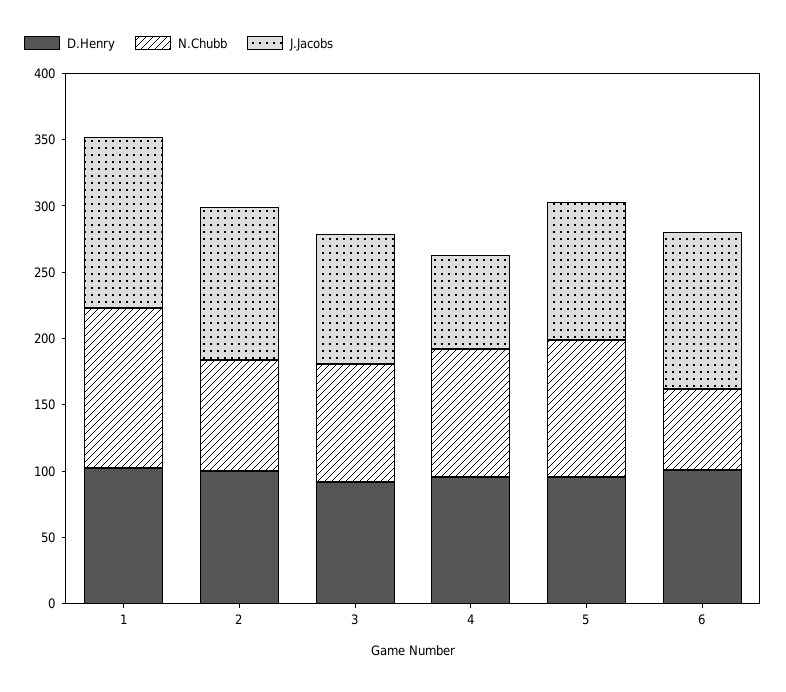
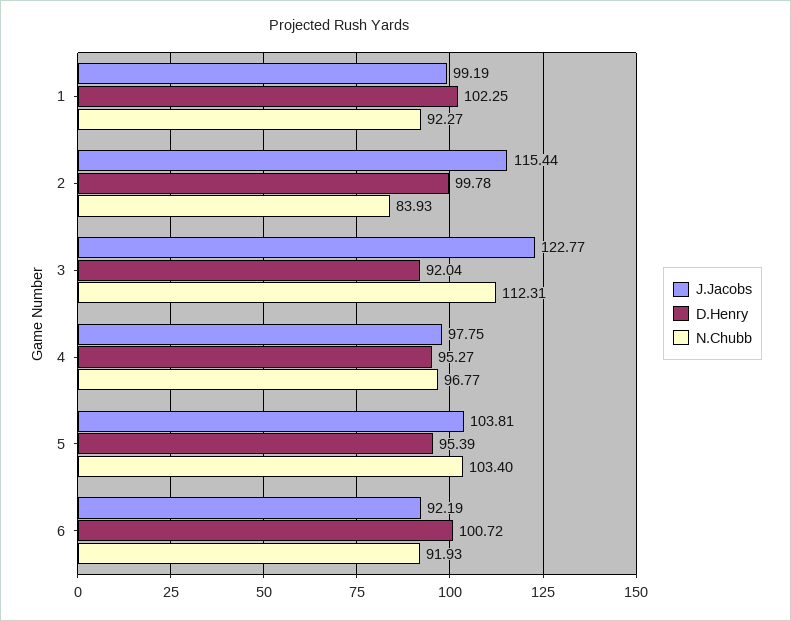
  {
    "D.Henry": {
      "1": 102.25,
      "2": 99.78,
      "3": 92.04,
      "4": 95.27,
      "5": 95.39,
      "6": 100.72
    },
    "N.Chubb": {
-     "1": 120,
+     "1": 92.27,
      "2": 83.93,
-     "3": 90,
+     "3": 112.31,
      "4": 96.77,
      "5": 103.4,
-     "6": 60
+     "6": 91.93
    },
    "J.Jacobs": {
-     "1": 130,
+     "1": 99.19,
      "2": 115.44,
-     "3": 100,
+     "3": 122.77,
-     "4": 70,
+     "4": 97.75,
      "5": 103.81,
-     "6": 120
+     "6": 92.19
    }
  }

